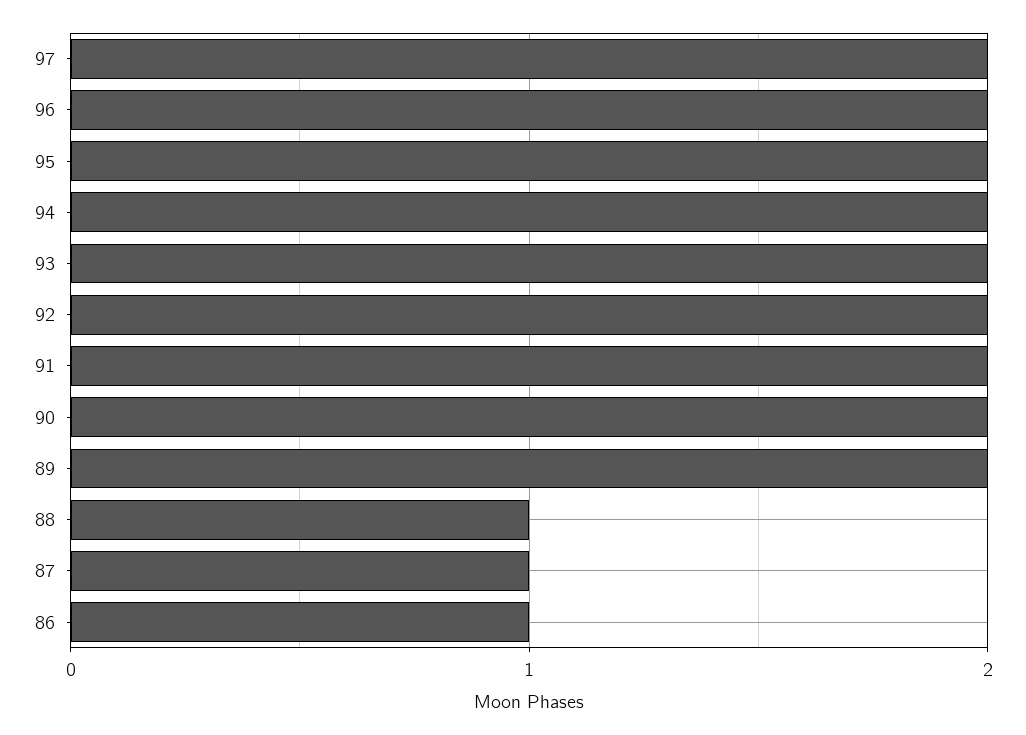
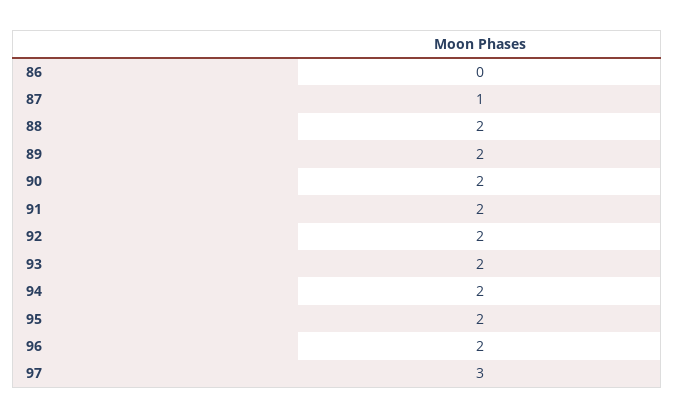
  {
-   "97": 2,
+   "97": 3,
    "96": 2,
    "95": 2,
    "94": 2,
    "93": 2,
    "92": 2,
    "91": 2,
    "90": 2,
    "89": 2,
-   "88": 1,
+   "88": 2,
    "87": 1,
-   "86": 1
+   "86": 0
  }

